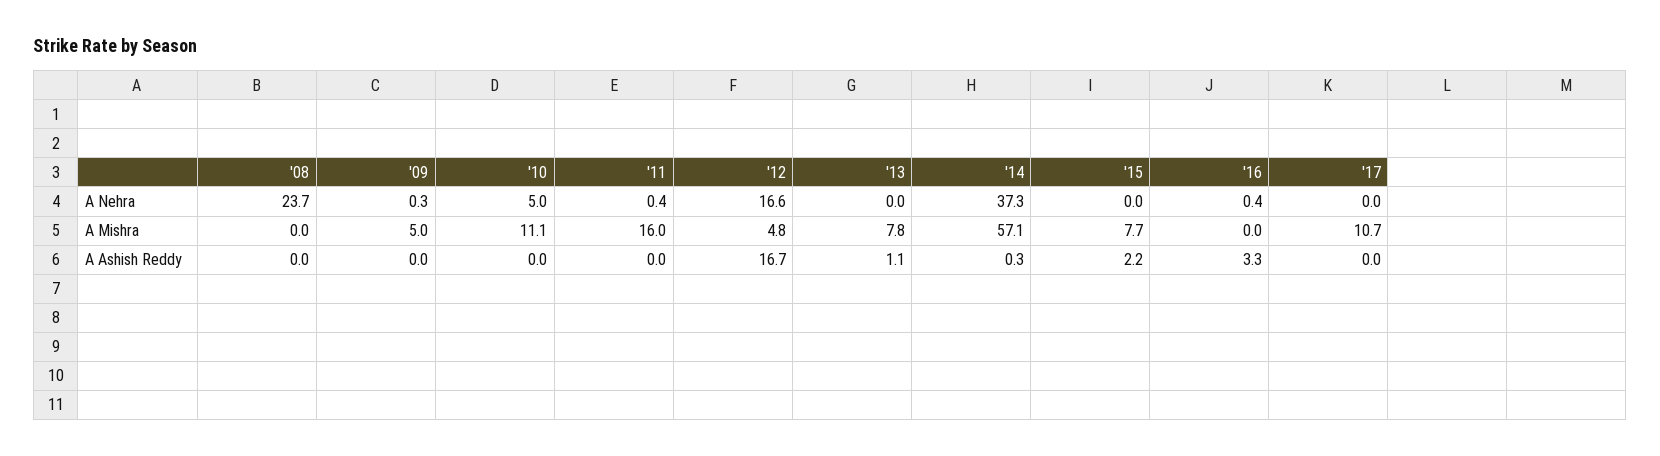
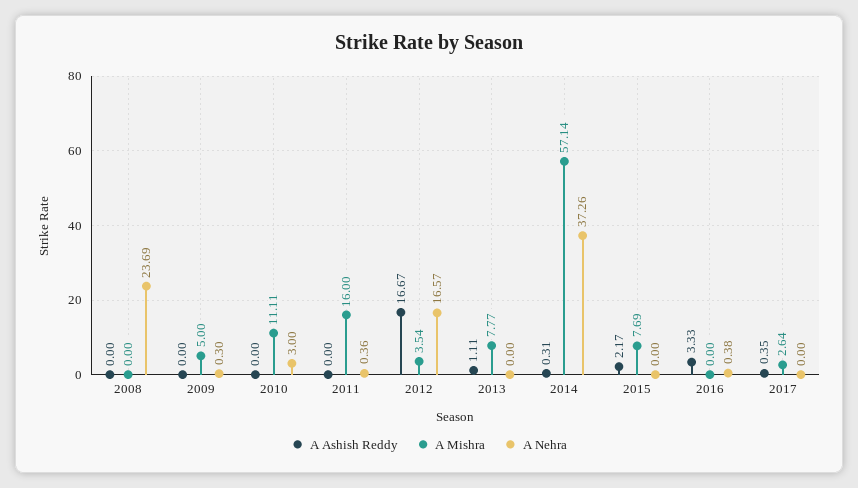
  {
    "A Nehra": {
      "'08": 23.69,
      "'09": 0.3,
-     "'10": 5,
+     "'10": 3,
      "'11": 0.36,
      "'12": 16.57,
      "'13": 0,
      "'14": 37.26,
      "'15": 0,
      "'16": 0.38,
      "'17": 0
    },
    "A Mishra": {
      "'08": 0,
      "'09": 5,
      "'10": 11.11,
      "'11": 16,
-     "'12": 4.8,
+     "'12": 3.54,
      "'13": 7.77,
      "'14": 57.14,
      "'15": 7.69,
      "'16": 0,
-     "'17": 10.7
+     "'17": 2.64
    },
    "A Ashish Reddy": {
      "'08": 0,
      "'09": 0,
      "'10": 0,
      "'11": 0,
      "'12": 16.67,
      "'13": 1.11,
      "'14": 0.31,
      "'15": 2.17,
      "'16": 3.33,
-     "'17": 0
+     "'17": 0.35
    }
  }

